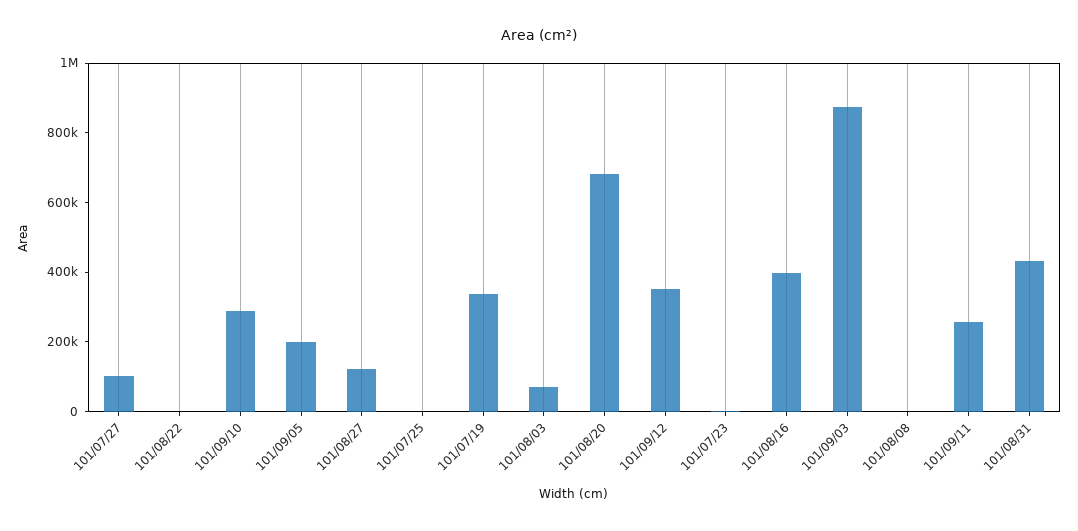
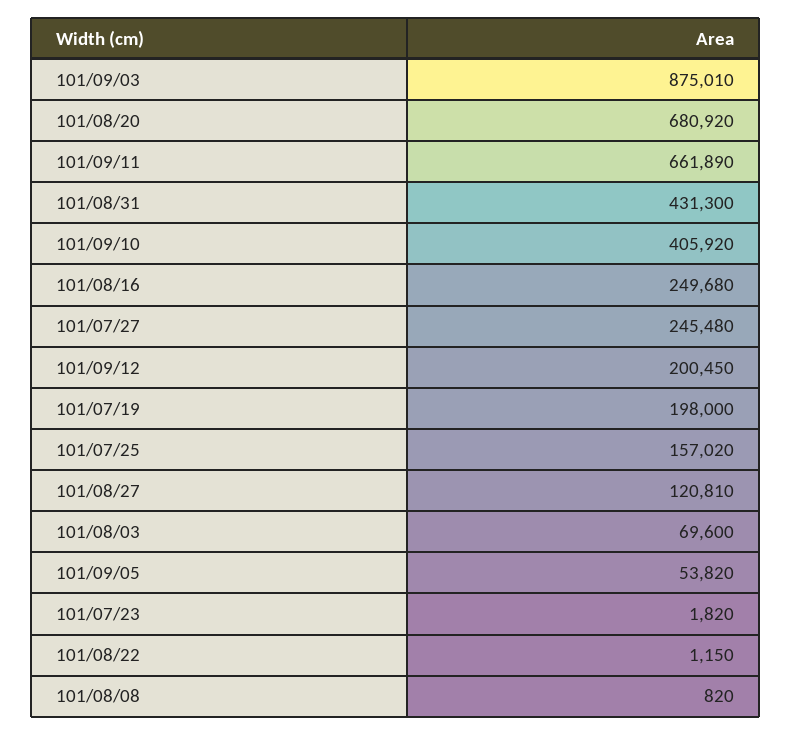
  {
-   "101/07/27": 100000,
+   "101/07/27": 245480,
    "101/08/22": 1150,
-   "101/09/10": 300000,
+   "101/09/10": 405920,
-   "101/09/05": 200000,
+   "101/09/05": 53820,
    "101/08/27": 120810,
-   "101/07/25": 0,
+   "101/07/25": 157020,
-   "101/07/19": 350000,
+   "101/07/19": 198000,
    "101/08/03": 69600,
    "101/08/20": 680920,
-   "101/09/12": 350000,
+   "101/09/12": 200450,
    "101/07/23": 1820,
-   "101/08/16": 400000,
+   "101/08/16": 249680,
    "101/09/03": 875010,
    "101/08/08": 820,
-   "101/09/11": 250000,
+   "101/09/11": 661890,
    "101/08/31": 431300
  }

